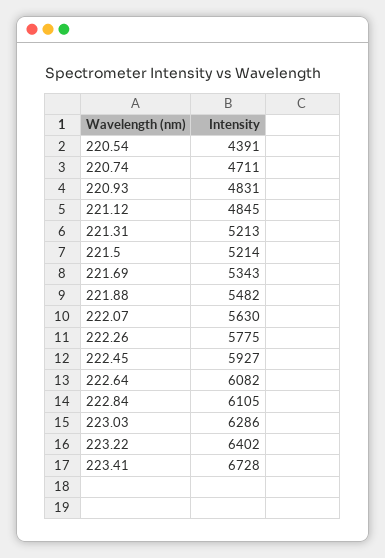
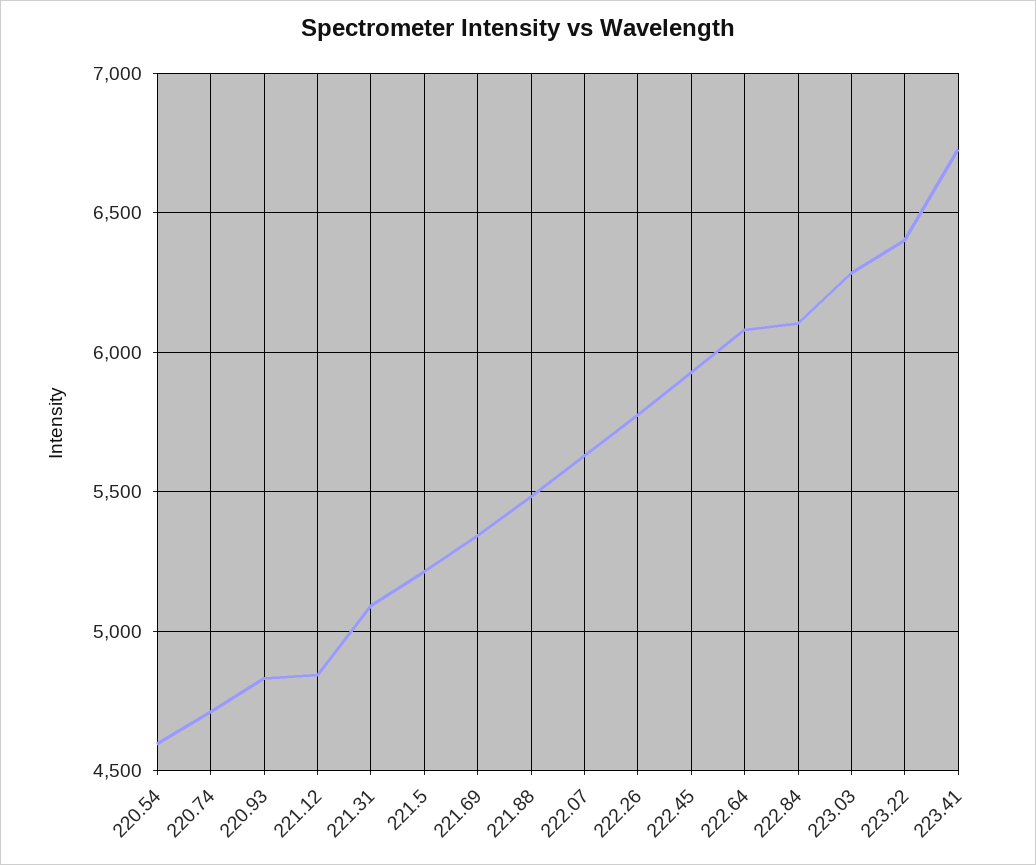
  {
-   "220.54": 4391,
+   "220.54": 4600,
    "220.74": 4711,
    "220.93": 4831,
    "221.12": 4845,
-   "221.31": 5213,
+   "221.31": 5100,
    "221.5": 5214,
    "221.69": 5343,
    "221.88": 5482,
    "222.07": 5630,
    "222.26": 5775,
    "222.45": 5927,
    "222.64": 6082,
    "222.84": 6105,
    "223.03": 6286,
    "223.22": 6402,
    "223.41": 6728
  }

